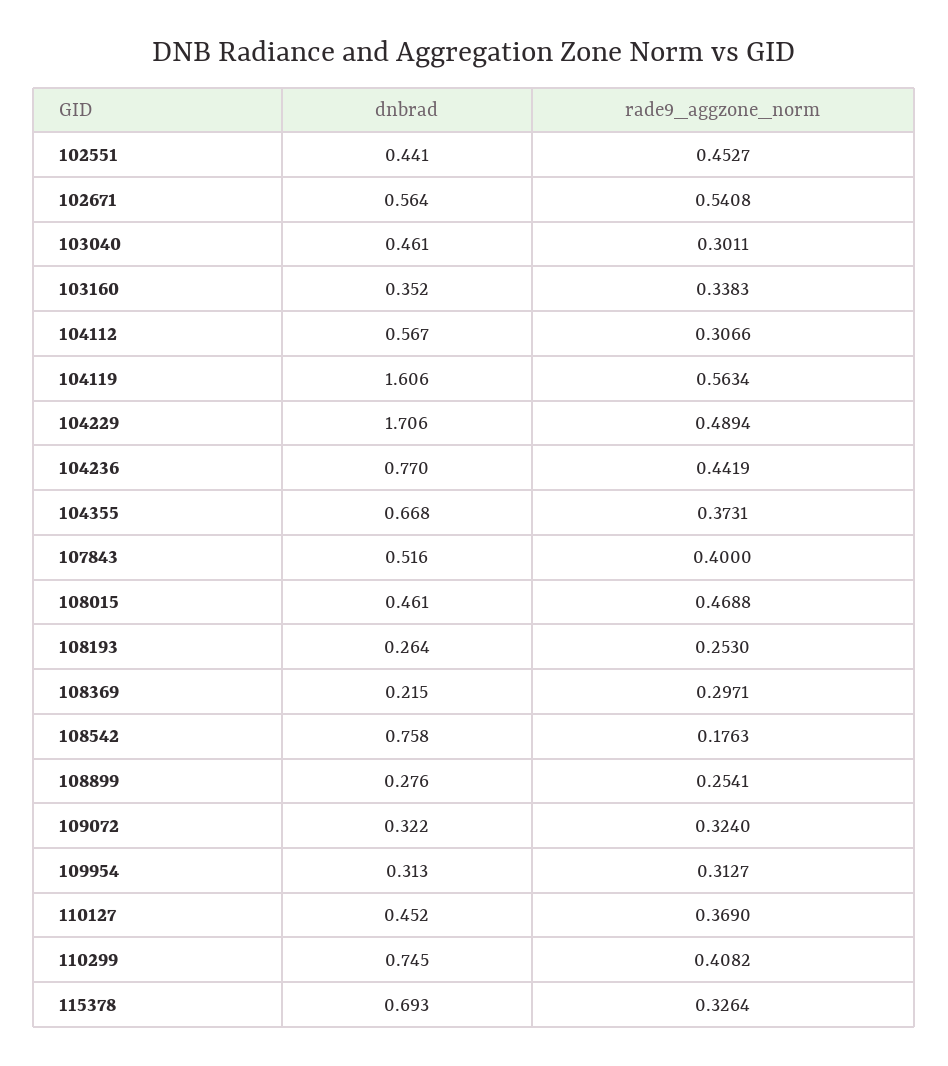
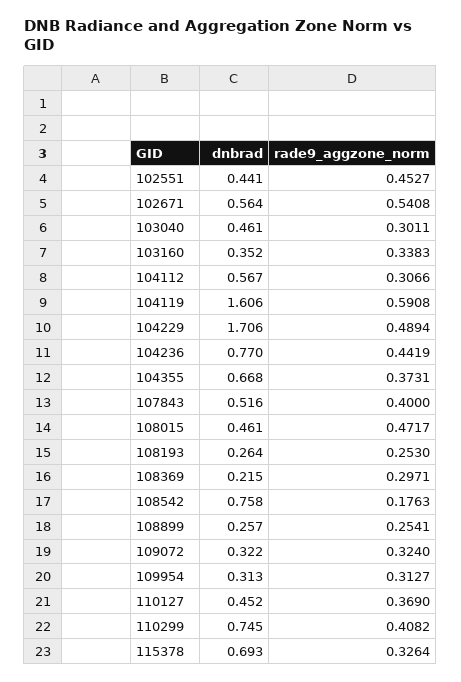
  {
    "dnbrad": {
      "102551": 0.441,
      "102671": 0.564,
      "103040": 0.461,
      "103160": 0.352,
      "104112": 0.567,
      "104119": 1.606,
      "104229": 1.706,
      "104236": 0.77,
      "104355": 0.668,
      "107843": 0.516,
      "108015": 0.461,
      "108193": 0.264,
      "108369": 0.215,
      "108542": 0.758,
-     "108899": 0.276,
+     "108899": 0.257,
      "109072": 0.322,
      "109954": 0.313,
      "110127": 0.452,
      "110299": 0.745,
      "115378": 0.693
    },
    "rade9_aggzone_norm": {
      "102551": 0.4527,
      "102671": 0.5408,
      "103040": 0.3011,
      "103160": 0.3383,
      "104112": 0.3066,
-     "104119": 0.5634,
+     "104119": 0.5908,
      "104229": 0.4894,
      "104236": 0.4419,
      "104355": 0.3731,
      "107843": 0.4,
-     "108015": 0.4688,
+     "108015": 0.4717,
      "108193": 0.253,
      "108369": 0.2971,
      "108542": 0.1763,
      "108899": 0.2541,
      "109072": 0.324,
      "109954": 0.3127,
      "110127": 0.369,
      "110299": 0.4082,
      "115378": 0.3264
    }
  }

